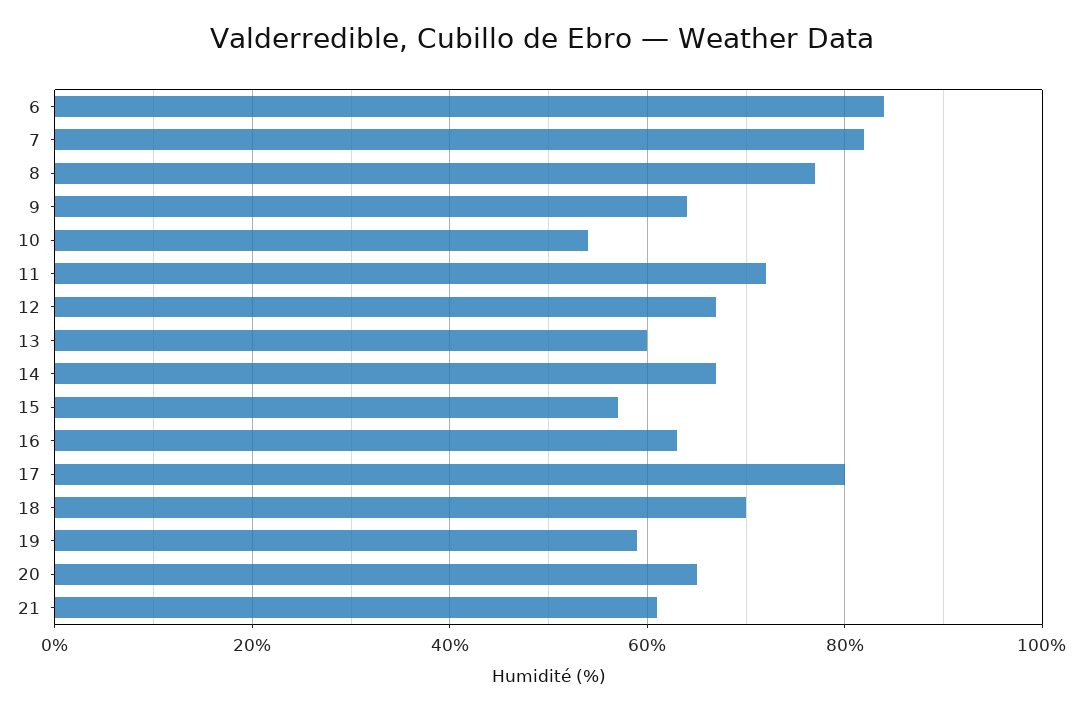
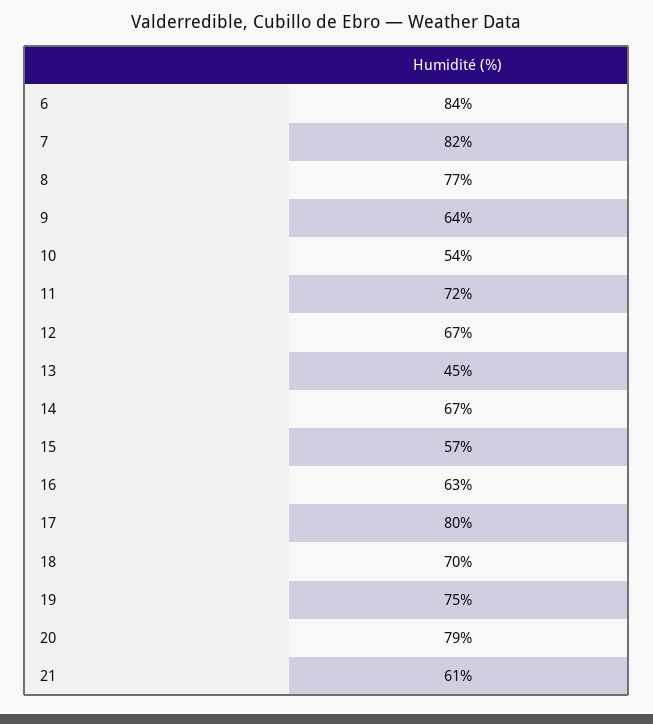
  {
    "6": 84,
    "7": 82,
    "8": 77,
    "9": 64,
    "10": 54,
    "11": 72,
    "12": 67,
-   "13": 60,
+   "13": 45,
    "14": 67,
    "15": 57,
    "16": 63,
    "17": 80,
    "18": 70,
-   "19": 60,
+   "19": 75,
-   "20": 65,
+   "20": 79,
    "21": 61
  }

